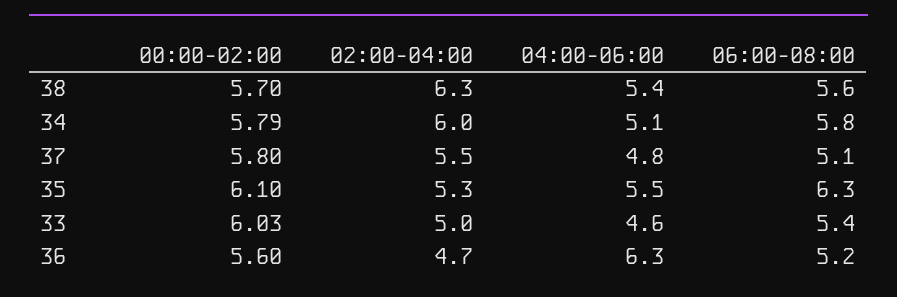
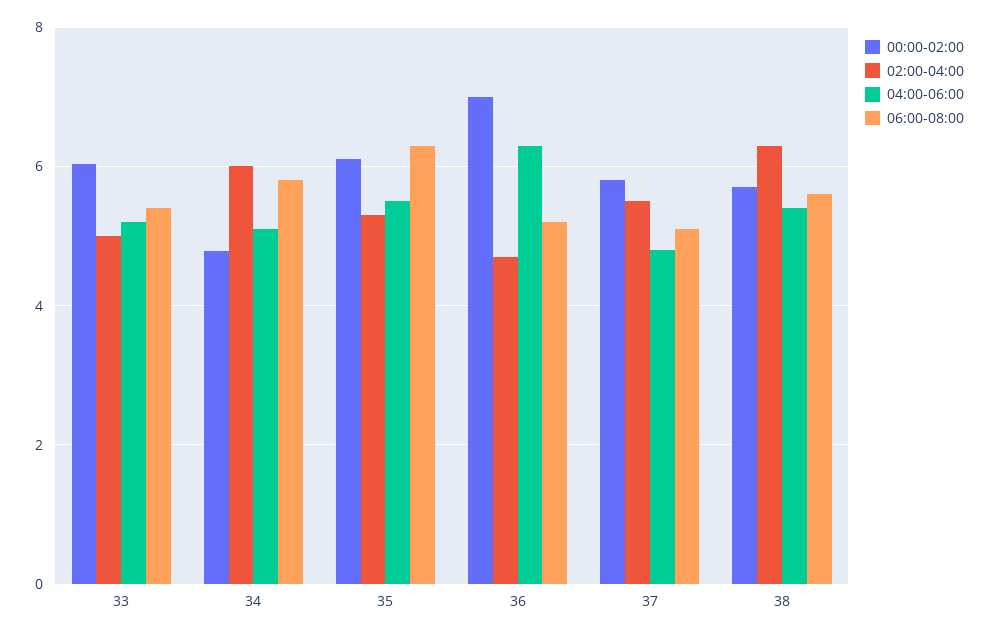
  {
    "00:00-02:00": {
      "38": 5.7,
-     "34": 5.79,
+     "34": 4.8,
      "37": 5.8,
      "35": 6.1,
      "33": 6.03,
-     "36": 5.6
+     "36": 7
    },
    "02:00-04:00": {
      "38": 6.3,
      "34": 6,
      "37": 5.5,
      "35": 5.3,
      "33": 5,
      "36": 4.7
    },
    "04:00-06:00": {
      "38": 5.4,
      "34": 5.1,
      "37": 4.8,
      "35": 5.5,
-     "33": 4.6,
+     "33": 5.2,
      "36": 6.3
    },
    "06:00-08:00": {
      "38": 5.6,
      "34": 5.8,
      "37": 5.1,
      "35": 6.3,
      "33": 5.4,
      "36": 5.2
    }
  }

